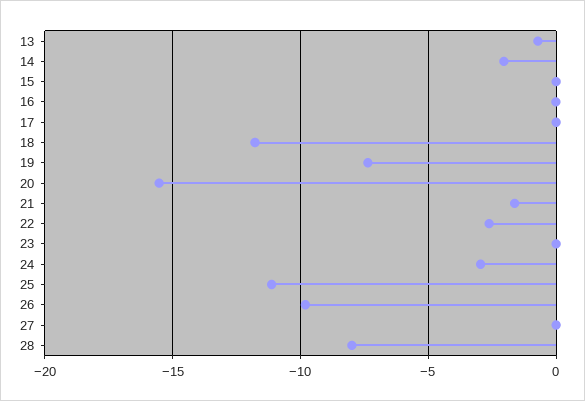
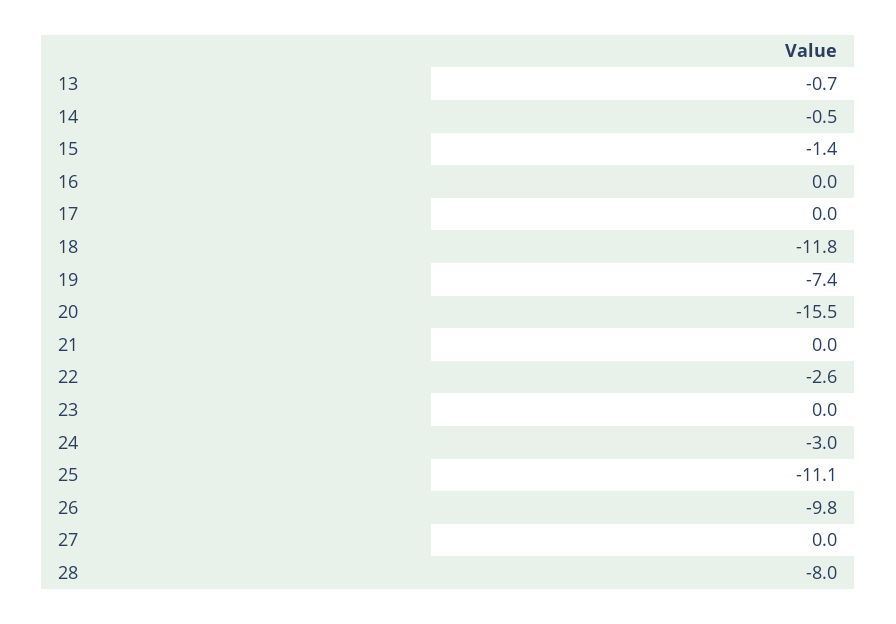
  {
    "13": -0.7,
-   "14": -2,
+   "14": -0.5,
-   "15": 0,
+   "15": -1.4,
    "16": 0,
    "17": 0,
    "18": -11.8,
    "19": -7.4,
    "20": -15.5,
-   "21": -1.5,
+   "21": 0,
    "22": -2.6,
    "23": 0,
    "24": -3,
    "25": -11.1,
    "26": -9.8,
    "27": 0,
    "28": -8
  }

